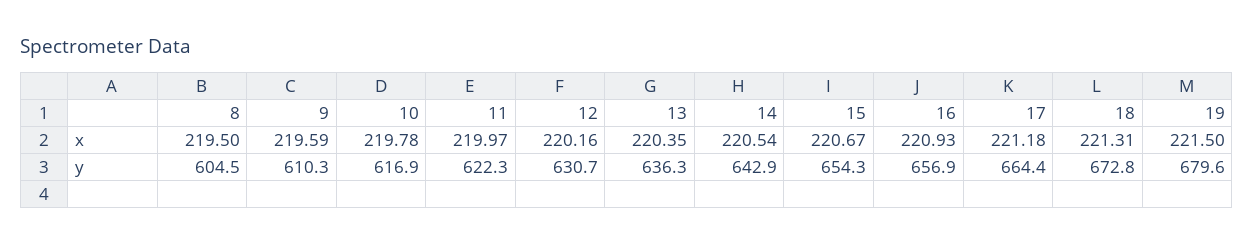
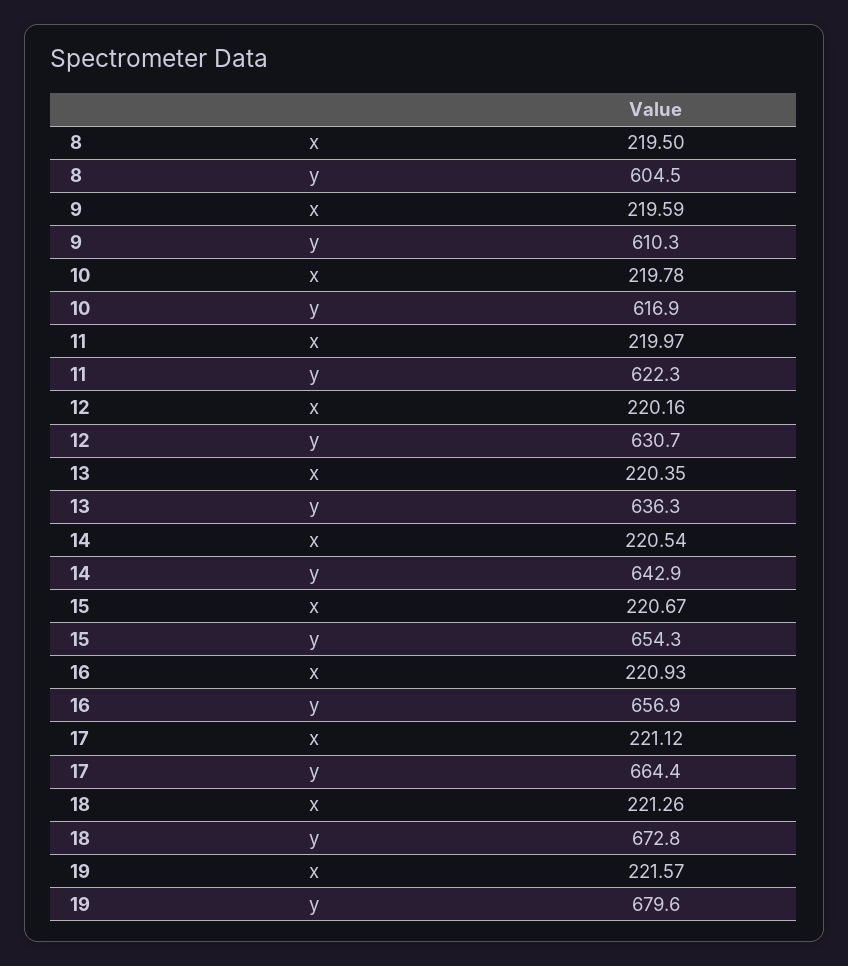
  {
    "8": {
      "x": 219.5,
      "y": 604.5
    },
    "9": {
      "x": 219.59,
      "y": 610.3
    },
    "10": {
      "x": 219.78,
      "y": 616.9
    },
    "11": {
      "x": 219.97,
      "y": 622.3
    },
    "12": {
      "x": 220.16,
      "y": 630.7
    },
    "13": {
      "x": 220.35,
      "y": 636.3
    },
    "14": {
      "x": 220.54,
      "y": 642.9
    },
    "15": {
      "x": 220.67,
      "y": 654.3
    },
    "16": {
      "x": 220.93,
      "y": 656.9
    },
    "17": {
-     "x": 221.18,
+     "x": 221.12,
      "y": 664.4
    },
    "18": {
-     "x": 221.31,
+     "x": 221.26,
      "y": 672.8
    },
    "19": {
-     "x": 221.5,
+     "x": 221.57,
      "y": 679.6
    }
  }

